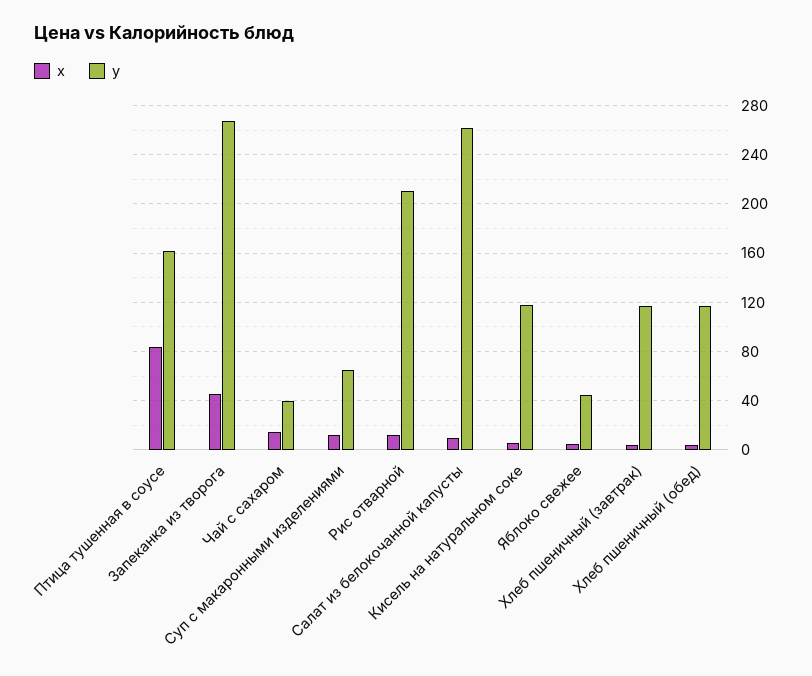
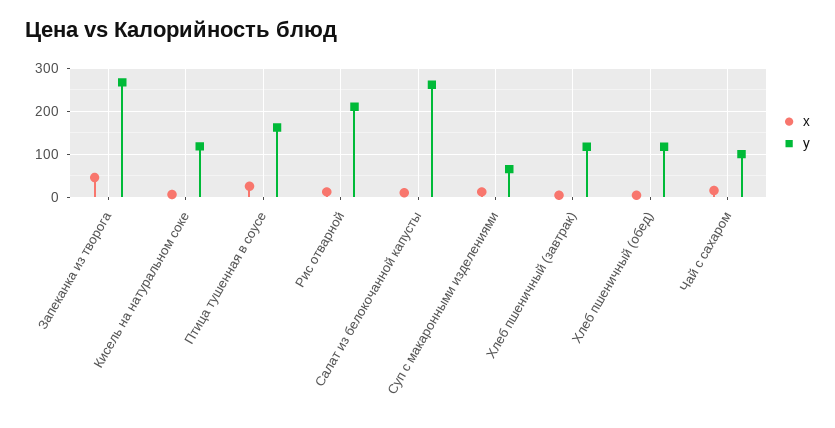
  {
    "x": {
-     "Птица тушенная в соусе": 85,
+     "Птица тушенная в соусе": 20,
      "Запеканка из творога": 45,
      "Чай с сахаром": 15,
      "Суп с макаронными изделениями": 10,
      "Рис отварной": 10,
      "Салат из белокочанной капусты": 10,
      "Кисель на натуральном соке": 5,
-     "Яблоко свежее": 5,
      "Хлеб пшеничный (завтрак)": 5,
      "Хлеб пшеничный (обед)": 5
    },
    "y": {
      "Птица тушенная в соусе": 160,
      "Запеканка из творога": 265,
-     "Чай с сахаром": 40,
+     "Чай с сахаром": 100,
      "Суп с макаронными изделениями": 65,
      "Рис отварной": 210,
      "Салат из белокочанной капусты": 260,
      "Кисель на натуральном соке": 120,
-     "Яблоко свежее": 45,
      "Хлеб пшеничный (завтрак)": 115,
      "Хлеб пшеничный (обед)": 115
    }
  }

